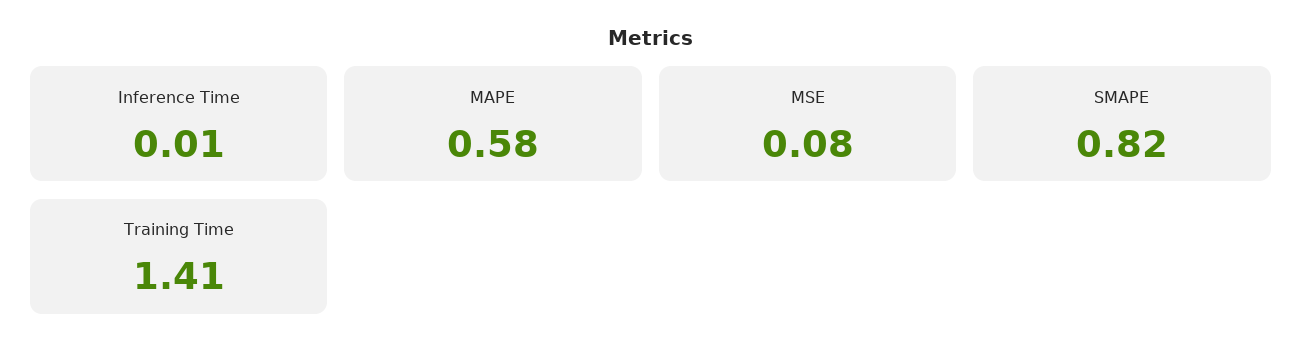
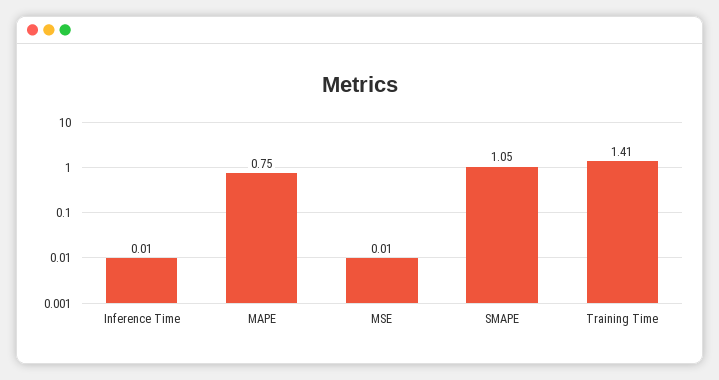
  {
    "Inference Time": 0.01,
-   "MAPE": 0.58,
+   "MAPE": 0.75,
-   "MSE": 0.08,
+   "MSE": 0.01,
-   "SMAPE": 0.82,
+   "SMAPE": 1.05,
    "Training Time": 1.41
  }

